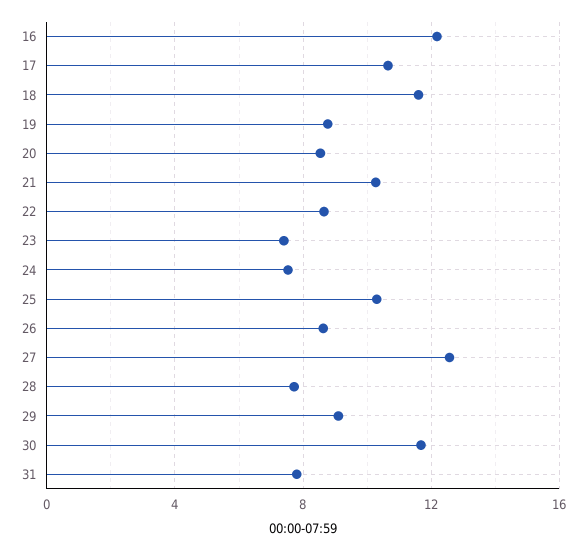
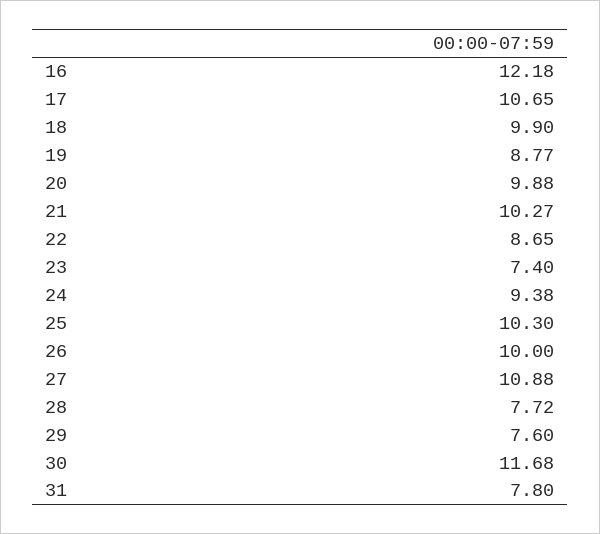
  {
    "16": 12.18,
    "17": 10.65,
-   "18": 11.5,
+   "18": 9.9,
    "19": 8.77,
-   "20": 8.5,
+   "20": 9.88,
    "21": 10.27,
    "22": 8.65,
    "23": 7.4,
-   "24": 7.5,
+   "24": 9.38,
    "25": 10.3,
-   "26": 8.5,
+   "26": 10,
-   "27": 12.5,
+   "27": 10.88,
    "28": 7.72,
-   "29": 9,
+   "29": 7.6,
    "30": 11.68,
    "31": 7.8
  }

